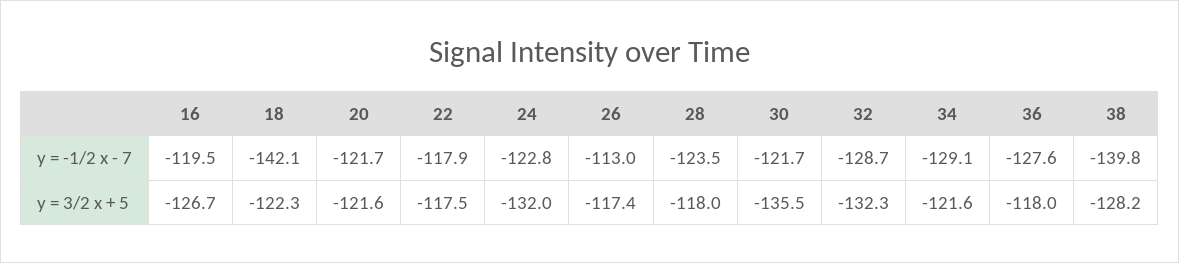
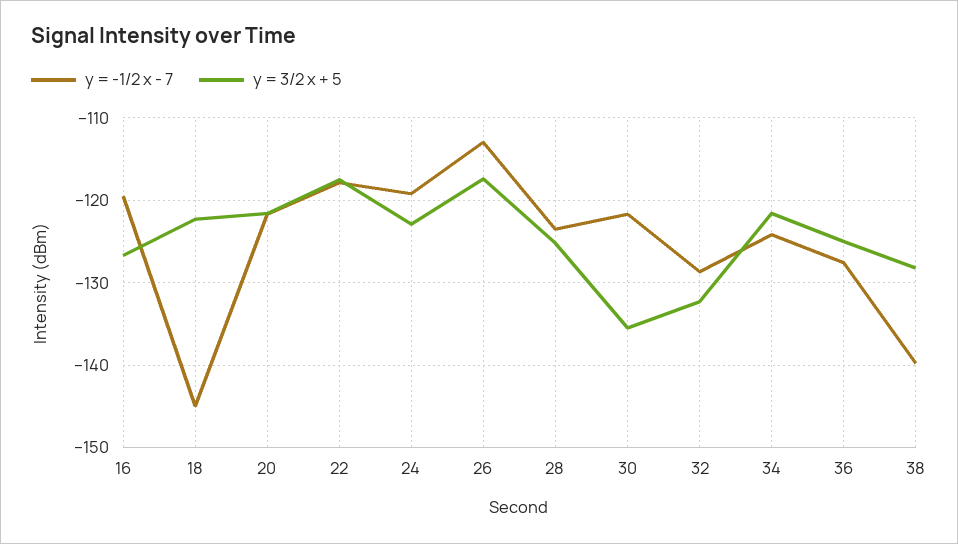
  {
    "y = -1/2 x - 7": {
      "16": -119.5,
-     "18": -142.1,
+     "18": -145,
      "20": -121.7,
      "22": -117.9,
-     "24": -122.8,
+     "24": -119,
      "26": -113,
      "28": -123.5,
      "30": -121.7,
      "32": -128.7,
-     "34": -129.1,
+     "34": -124,
      "36": -127.6,
      "38": -139.8
    },
    "y = 3/2 x + 5": {
      "16": -126.7,
      "18": -122.3,
      "20": -121.6,
      "22": -117.5,
-     "24": -132,
+     "24": -123,
      "26": -117.4,
-     "28": -118,
+     "28": -125,
      "30": -135.5,
      "32": -132.3,
      "34": -121.6,
-     "36": -118,
+     "36": -125,
      "38": -128.2
    }
  }

